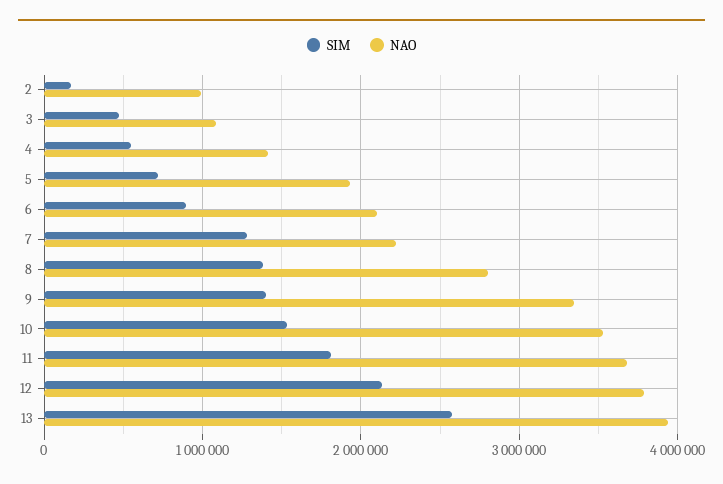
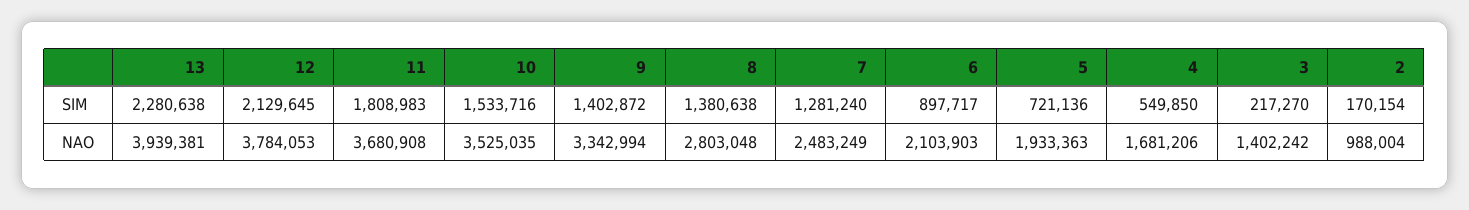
  {
    "SIM": {
      "2": 170154,
-     "3": 500000,
+     "3": 217270,
      "4": 549850,
      "5": 721136,
      "6": 897717,
      "7": 1281240,
      "8": 1380638,
      "9": 1402872,
      "10": 1533716,
      "11": 1808983,
      "12": 2129645,
-     "13": 2600000
+     "13": 2280638
    },
    "NAO": {
      "2": 988004,
-     "3": 1100000,
+     "3": 1402242,
-     "4": 1400000,
+     "4": 1681206,
      "5": 1933363,
      "6": 2103903,
-     "7": 2200000,
+     "7": 2483249,
      "8": 2803048,
      "9": 3342994,
      "10": 3525035,
      "11": 3680908,
      "12": 3784053,
      "13": 3939381
    }
  }

